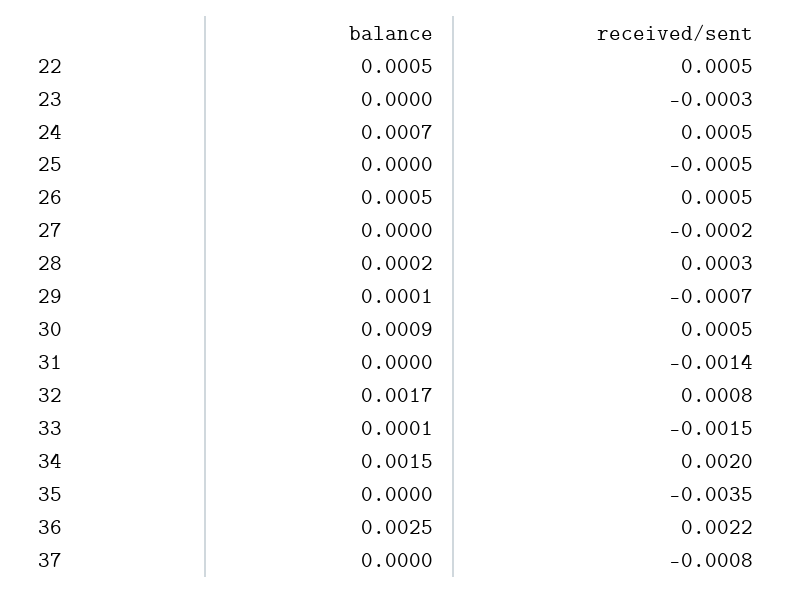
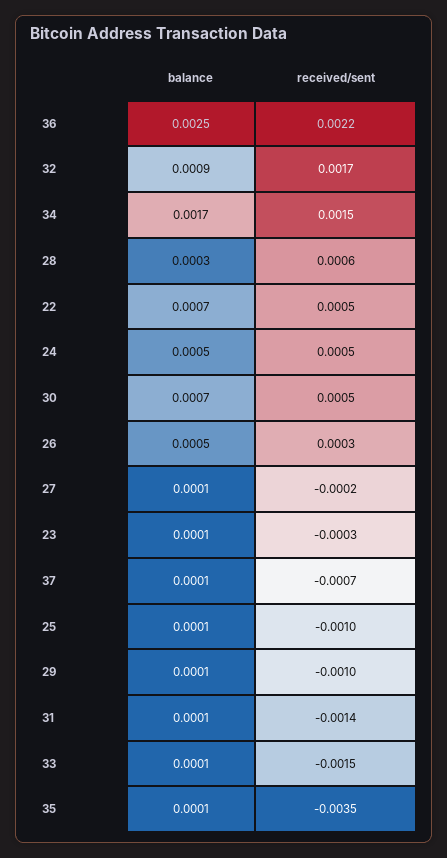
  {
    "balance": {
-     "22": 0.0005,
+     "22": 0.0007,
-     "23": 0,
+     "23": 0.0001,
-     "24": 0.0007,
+     "24": 0.0005,
-     "25": 0,
+     "25": 0.0001,
      "26": 0.0005,
-     "27": 0,
+     "27": 0.0001,
-     "28": 0.0002,
+     "28": 0.0003,
      "29": 0.0001,
-     "30": 0.0009,
+     "30": 0.0007,
-     "31": 0,
+     "31": 0.0001,
-     "32": 0.0017,
+     "32": 0.0009,
      "33": 0.0001,
-     "34": 0.0015,
+     "34": 0.0017,
-     "35": 0,
+     "35": 0.0001,
      "36": 0.0025,
-     "37": 0
+     "37": 0.0001
    },
    "received/sent": {
      "22": 0.0005,
      "23": -0.0003,
      "24": 0.0005,
-     "25": -0.0005,
+     "25": -0.001,
-     "26": 0.0005,
+     "26": 0.0003,
      "27": -0.0002,
-     "28": 0.0003,
+     "28": 0.0006,
-     "29": -0.0007,
+     "29": -0.001,
      "30": 0.0005,
      "31": -0.0014,
-     "32": 0.0008,
+     "32": 0.0017,
      "33": -0.0015,
-     "34": 0.002,
+     "34": 0.0015,
      "35": -0.0035,
      "36": 0.0022,
-     "37": -0.0008
+     "37": -0.0007
    }
  }

